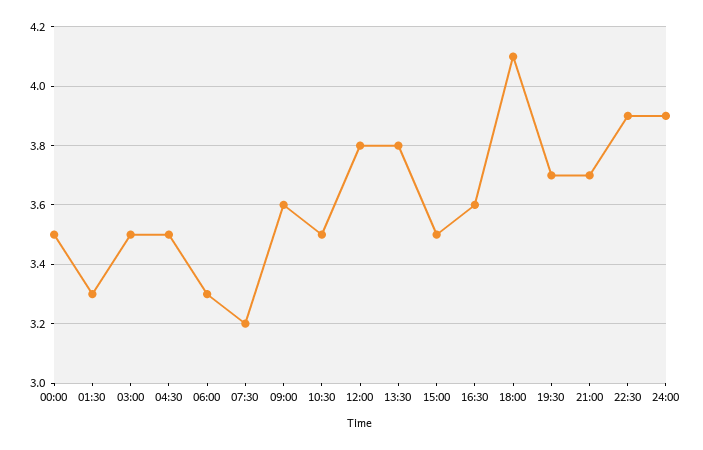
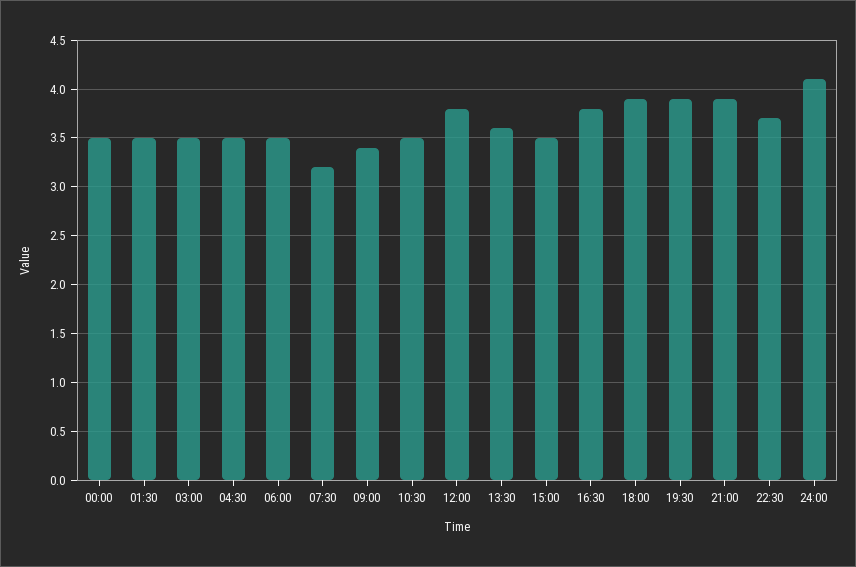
  {
    "00:00": 3.5,
-   "01:30": 3.3,
+   "01:30": 3.5,
    "03:00": 3.5,
    "04:30": 3.5,
-   "06:00": 3.3,
+   "06:00": 3.5,
    "07:30": 3.2,
-   "09:00": 3.6,
+   "09:00": 3.4,
    "10:30": 3.5,
    "12:00": 3.8,
-   "13:30": 3.8,
+   "13:30": 3.6,
    "15:00": 3.5,
-   "16:30": 3.6,
+   "16:30": 3.8,
-   "18:00": 4.1,
+   "18:00": 3.9,
-   "19:30": 3.7,
+   "19:30": 3.9,
-   "21:00": 3.7,
+   "21:00": 3.9,
-   "22:30": 3.9,
+   "22:30": 3.7,
-   "24:00": 3.9
+   "24:00": 4.1
  }

